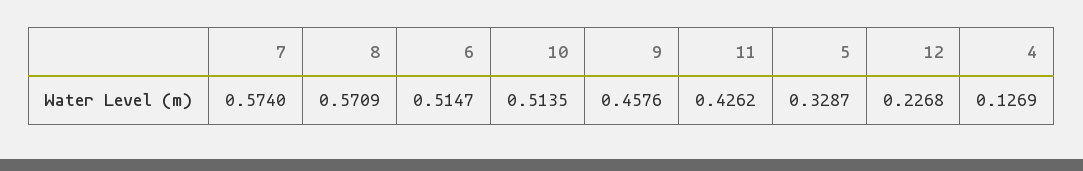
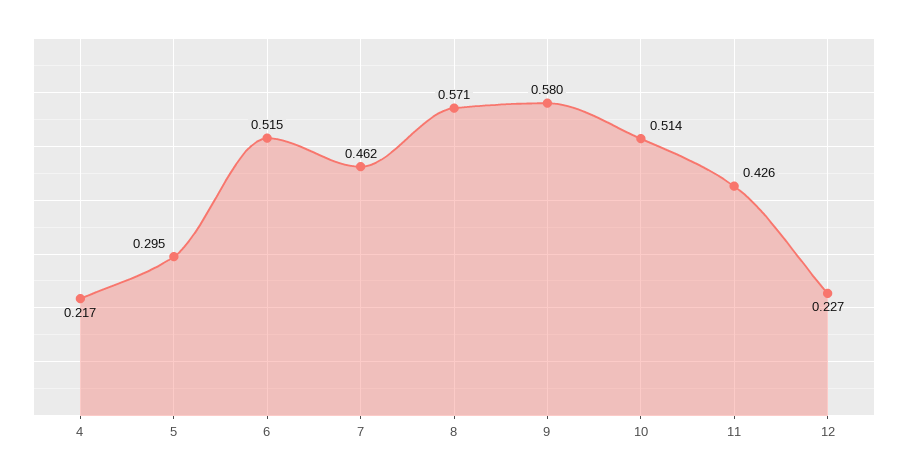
  {
-   "7": 0.574,
+   "7": 0.462,
    "8": 0.5709,
    "6": 0.5147,
    "10": 0.5135,
-   "9": 0.4576,
+   "9": 0.58,
    "11": 0.4262,
-   "5": 0.3287,
+   "5": 0.295,
    "12": 0.2268,
-   "4": 0.1269
+   "4": 0.217
  }

